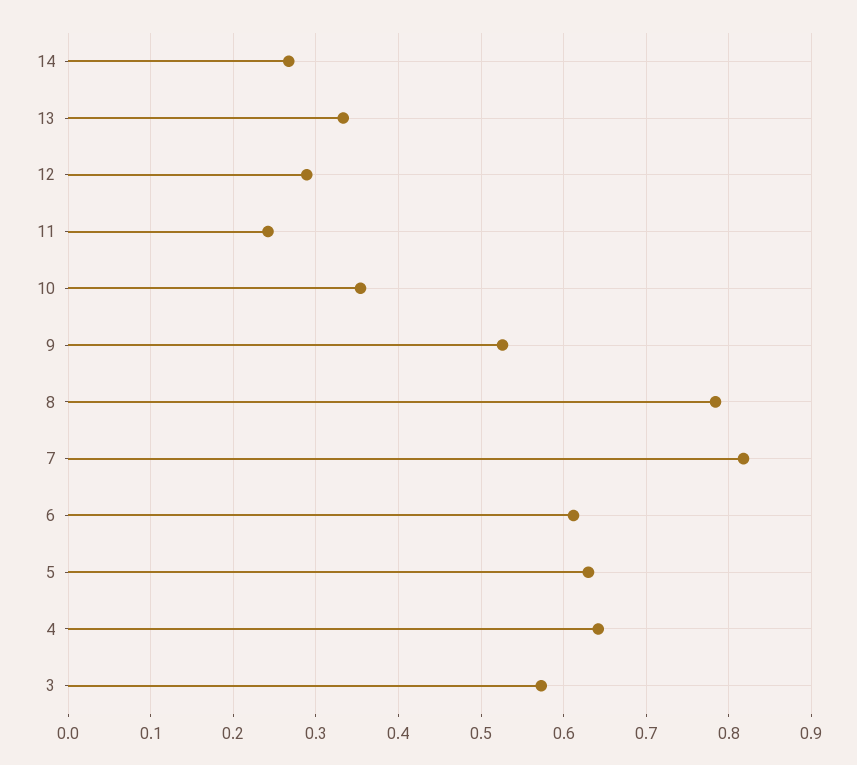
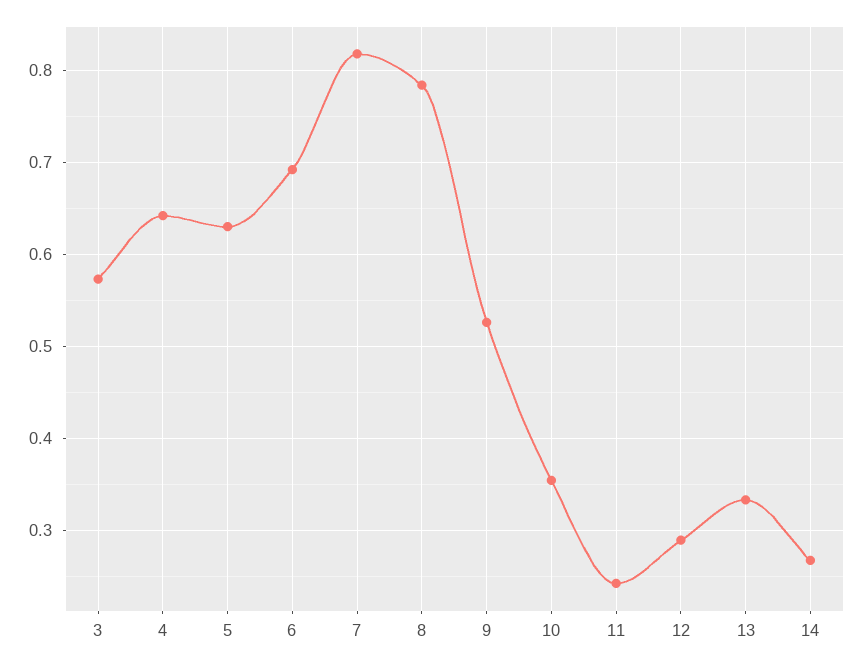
  {
    "14": 0.27,
    "13": 0.33,
    "12": 0.29,
    "11": 0.24,
    "10": 0.35,
    "9": 0.53,
    "8": 0.78,
    "7": 0.82,
-   "6": 0.61,
+   "6": 0.69,
    "5": 0.63,
    "4": 0.64,
    "3": 0.57
  }

